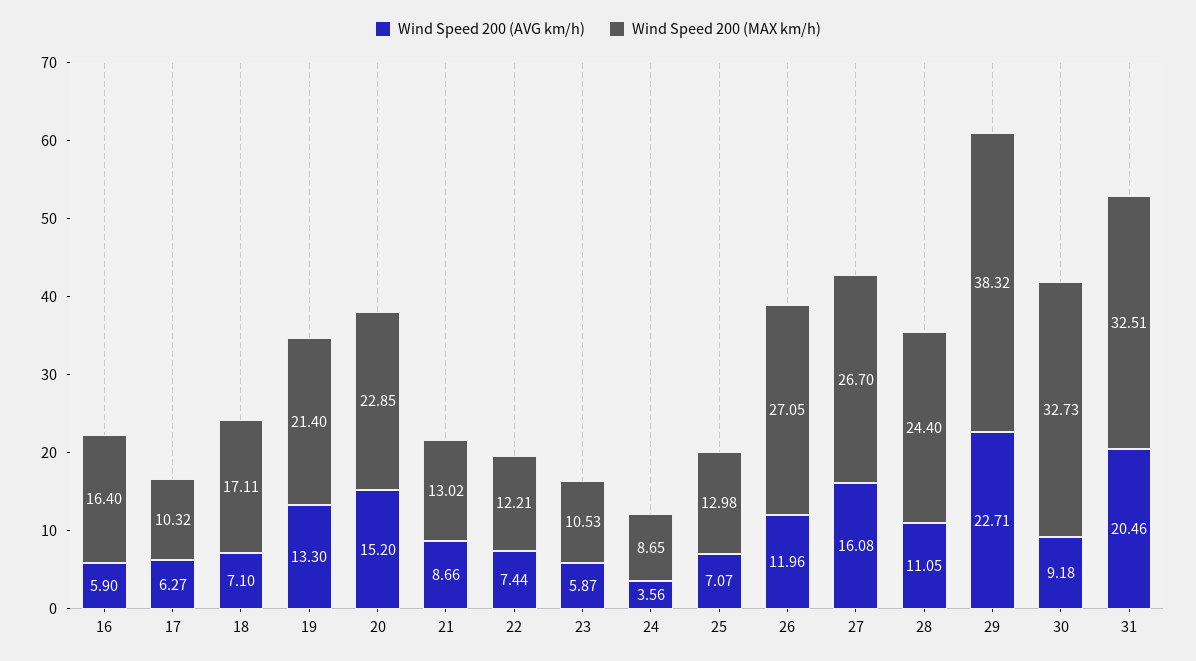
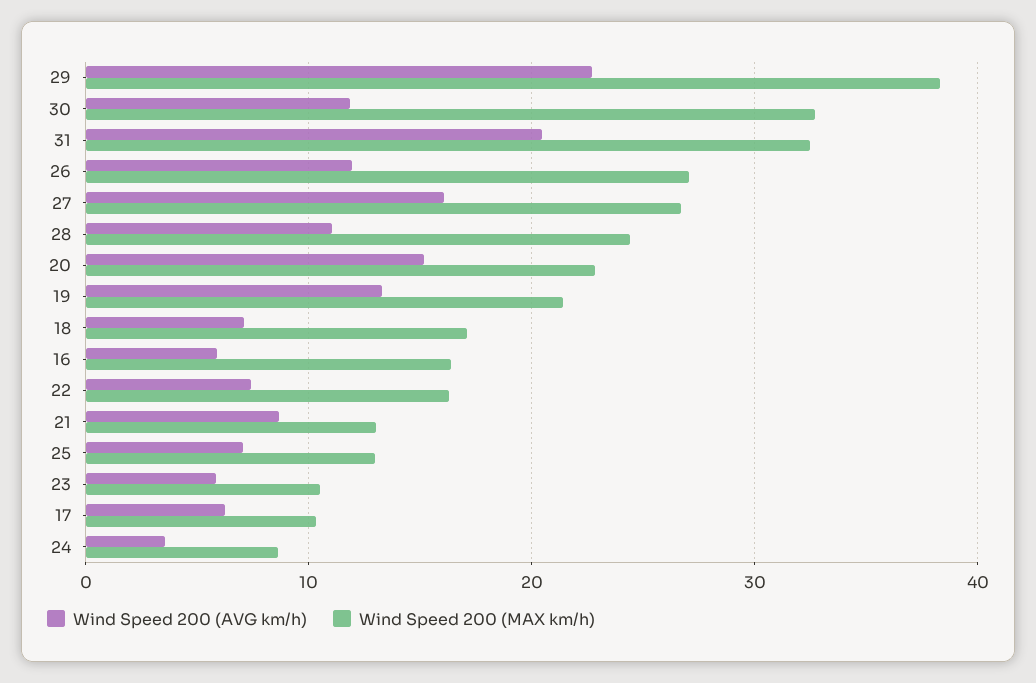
  {
    "Wind Speed 200 (AVG km/h)": {
      "16": 5.9,
      "17": 6.27,
      "18": 7.1,
      "19": 13.3,
      "20": 15.2,
      "21": 8.66,
      "22": 7.44,
      "23": 5.87,
      "24": 3.56,
      "25": 7.07,
      "26": 11.96,
      "27": 16.08,
      "28": 11.05,
      "29": 22.71,
-     "30": 9.18,
+     "30": 12,
      "31": 20.46
    },
    "Wind Speed 200 (MAX km/h)": {
      "16": 16.4,
      "17": 10.32,
      "18": 17.11,
      "19": 21.4,
      "20": 22.85,
      "21": 13.02,
-     "22": 12.21,
+     "22": 16,
      "23": 10.53,
      "24": 8.65,
      "25": 12.98,
      "26": 27.05,
      "27": 26.7,
      "28": 24.4,
      "29": 38.32,
      "30": 32.73,
      "31": 32.51
    }
  }

